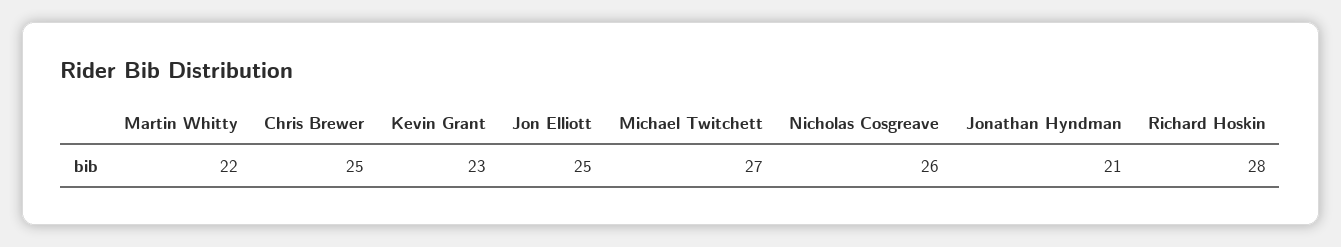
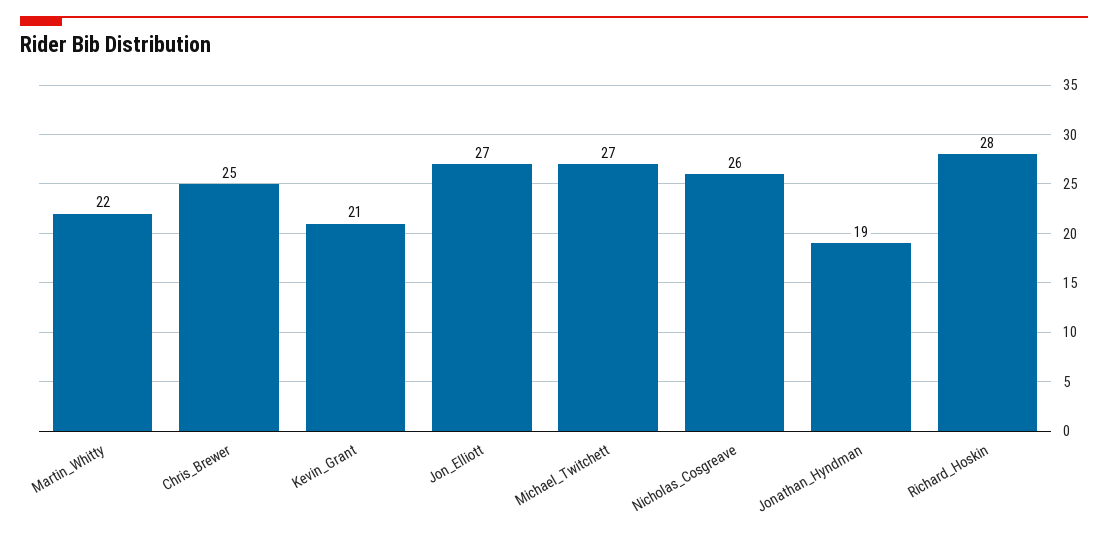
  {
    "Martin Whitty": 22,
    "Chris Brewer": 25,
-   "Kevin Grant": 23,
+   "Kevin Grant": 21,
-   "Jon Elliott": 25,
+   "Jon Elliott": 27,
    "Michael Twitchett": 27,
    "Nicholas Cosgreave": 26,
-   "Jonathan Hyndman": 21,
+   "Jonathan Hyndman": 19,
    "Richard Hoskin": 28
  }

